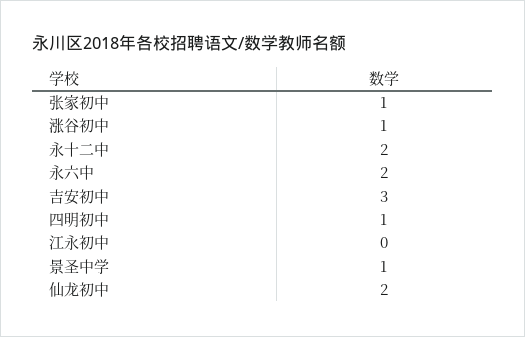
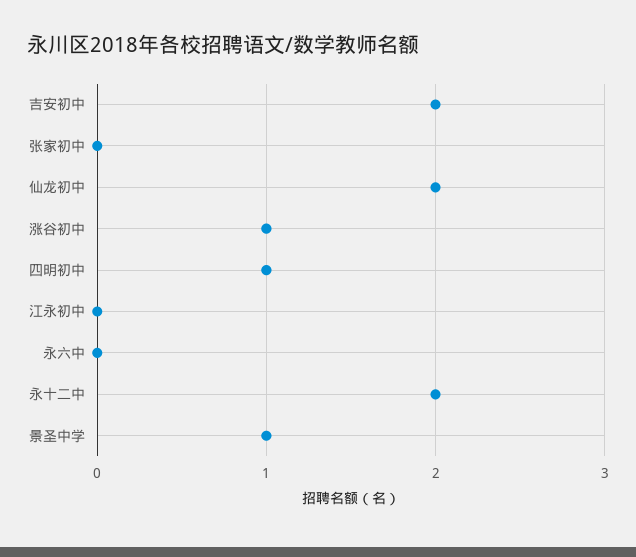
  {
-   "张家初中": 1,
+   "张家初中": 0,
    "涨谷初中": 1,
    "永十二中": 2,
-   "永六中": 2,
+   "永六中": 0,
-   "吉安初中": 3,
+   "吉安初中": 2,
    "四明初中": 1,
    "江永初中": 0,
    "景圣中学": 1,
    "仙龙初中": 2
  }

